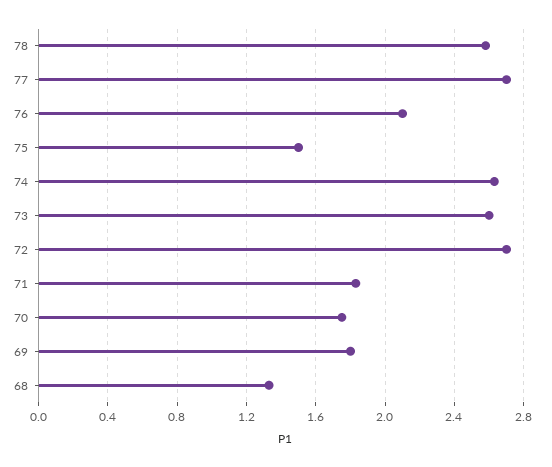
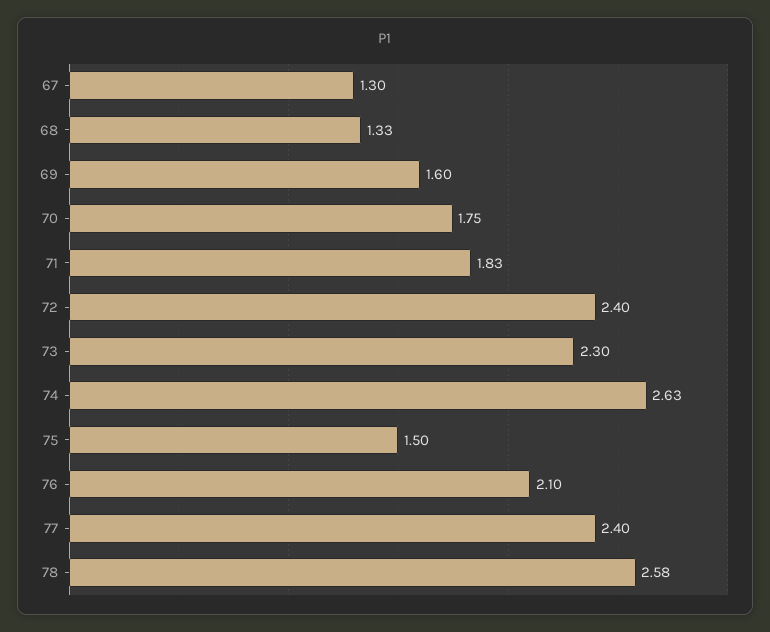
  {
    "78": 2.58,
-   "77": 2.7,
+   "77": 2.4,
    "76": 2.1,
    "75": 1.5,
    "74": 2.63,
-   "73": 2.6,
+   "73": 2.3,
-   "72": 2.7,
+   "72": 2.4,
    "71": 1.83,
    "70": 1.75,
-   "69": 1.8,
+   "69": 1.6,
-   "68": 1.33
+   "68": 1.33,
+   "67": 1.3
  }

